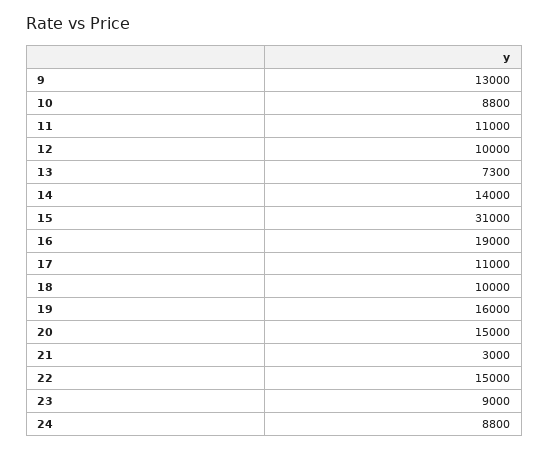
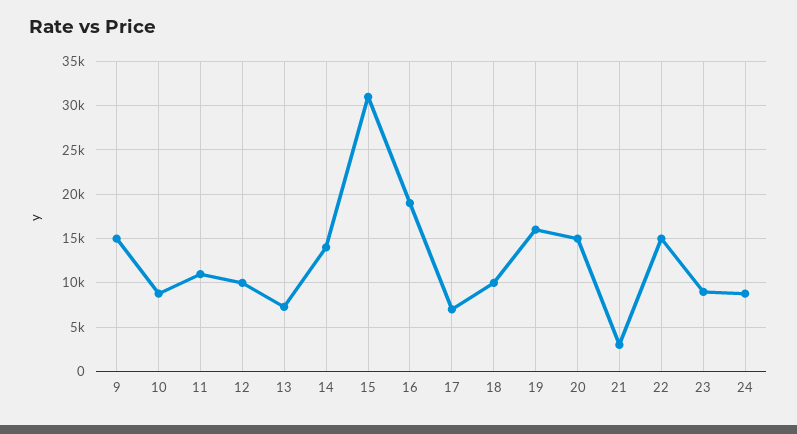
  {
-   "9": 13000,
+   "9": 15000,
    "10": 8800,
    "11": 11000,
    "12": 10000,
    "13": 7300,
    "14": 14000,
    "15": 31000,
    "16": 19000,
-   "17": 11000,
+   "17": 7000,
    "18": 10000,
    "19": 16000,
    "20": 15000,
    "21": 3000,
    "22": 15000,
    "23": 9000,
    "24": 8800
  }

